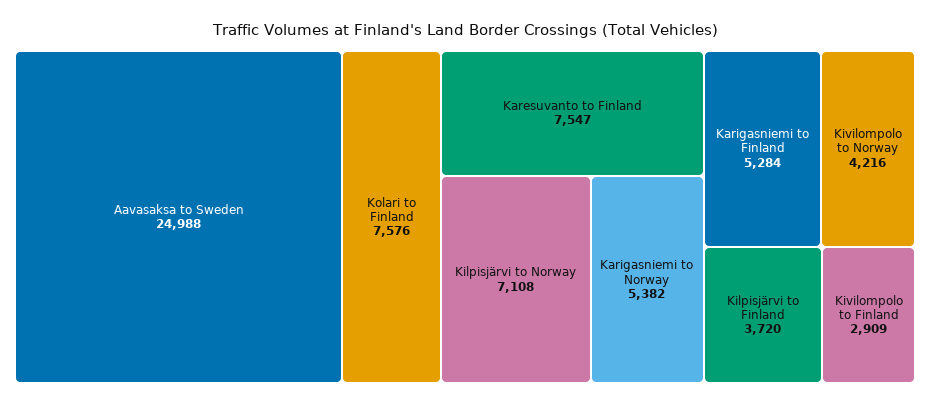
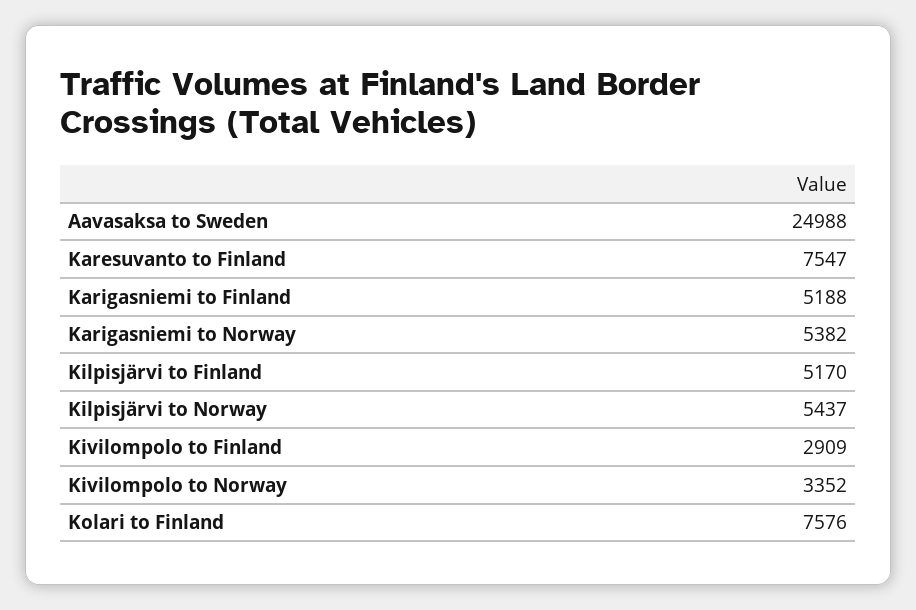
  {
    "Aavasaksa to Sweden": 24988,
    "Kolari to Finland": 7576,
    "Karesuvanto to Finland": 7547,
-   "Kilpisjärvi to Norway": 7108,
+   "Kilpisjärvi to Norway": 5437,
    "Karigasniemi to Norway": 5382,
-   "Karigasniemi to Finland": 5284,
+   "Karigasniemi to Finland": 5188,
-   "Kivilompolo to Norway": 4216,
+   "Kivilompolo to Norway": 3352,
-   "Kilpisjärvi to Finland": 3720,
+   "Kilpisjärvi to Finland": 5170,
    "Kivilompolo to Finland": 2909
  }

